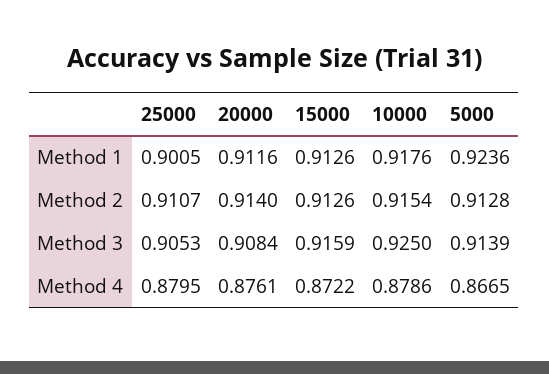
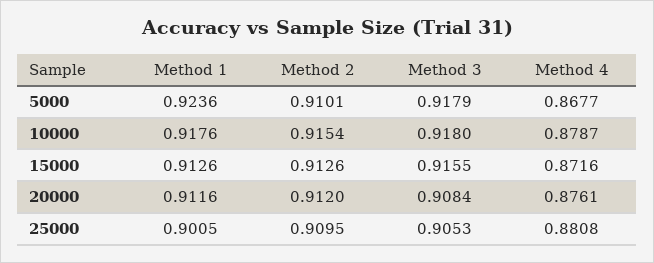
  {
    "25000": {
      "Method 1": 0.9005,
-     "Method 2": 0.9107,
+     "Method 2": 0.9095,
      "Method 3": 0.9053,
-     "Method 4": 0.8795
+     "Method 4": 0.8808
    },
    "20000": {
      "Method 1": 0.9116,
-     "Method 2": 0.914,
+     "Method 2": 0.912,
      "Method 3": 0.9084,
      "Method 4": 0.8761
    },
    "15000": {
      "Method 1": 0.9126,
      "Method 2": 0.9126,
-     "Method 3": 0.9159,
+     "Method 3": 0.9155,
-     "Method 4": 0.8722
+     "Method 4": 0.8716
    },
    "10000": {
      "Method 1": 0.9176,
      "Method 2": 0.9154,
-     "Method 3": 0.925,
+     "Method 3": 0.918,
-     "Method 4": 0.8786
+     "Method 4": 0.8787
    },
    "5000": {
      "Method 1": 0.9236,
-     "Method 2": 0.9128,
+     "Method 2": 0.9101,
-     "Method 3": 0.9139,
+     "Method 3": 0.9179,
-     "Method 4": 0.8665
+     "Method 4": 0.8677
    }
  }

